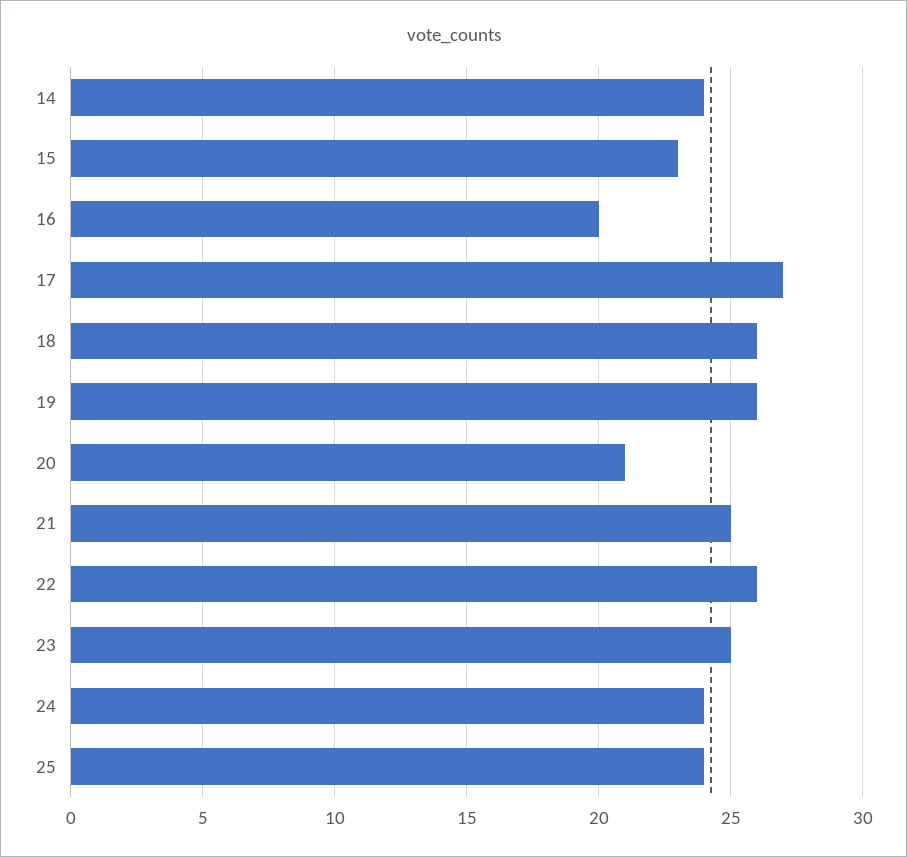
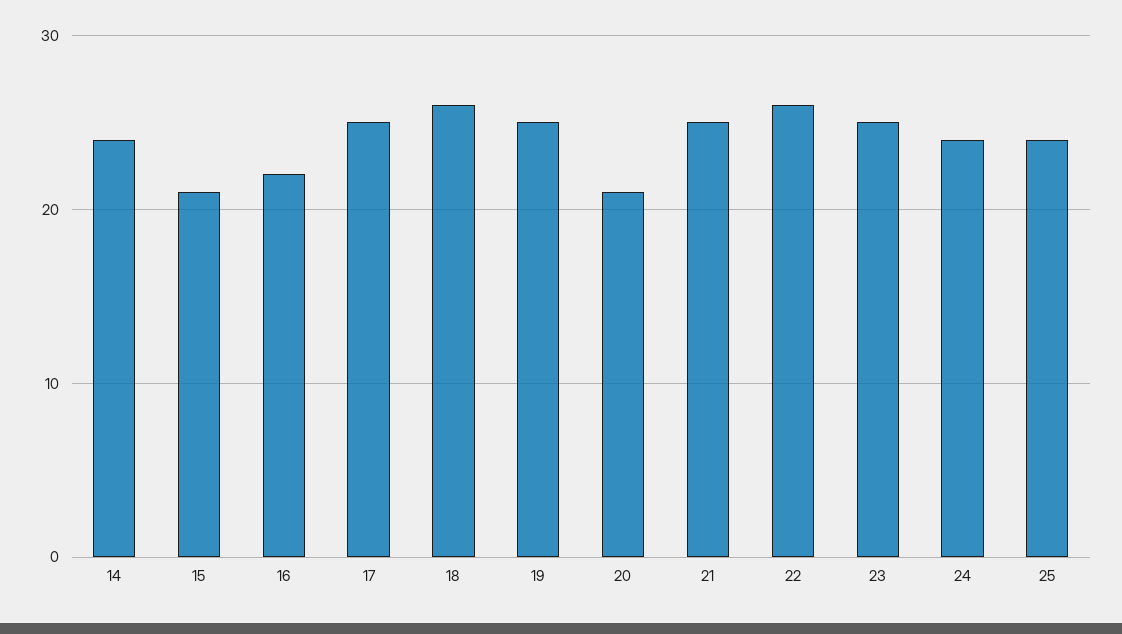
  {
    "14": 24,
-   "15": 23,
+   "15": 21,
-   "16": 20,
+   "16": 22,
-   "17": 27,
+   "17": 25,
    "18": 26,
-   "19": 26,
+   "19": 25,
    "20": 21,
    "21": 25,
    "22": 26,
    "23": 25,
    "24": 24,
    "25": 24
  }

